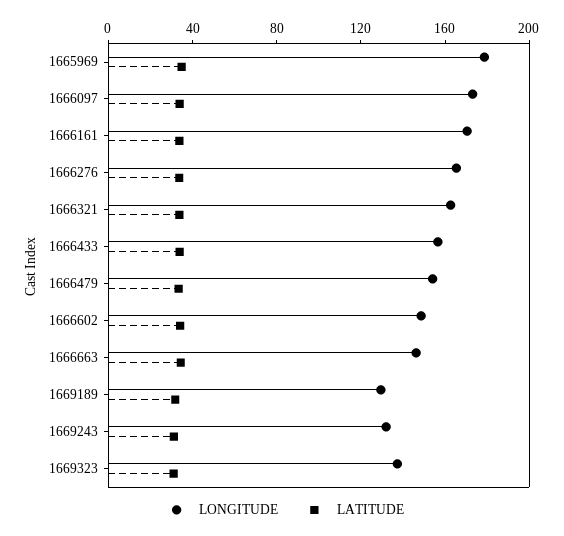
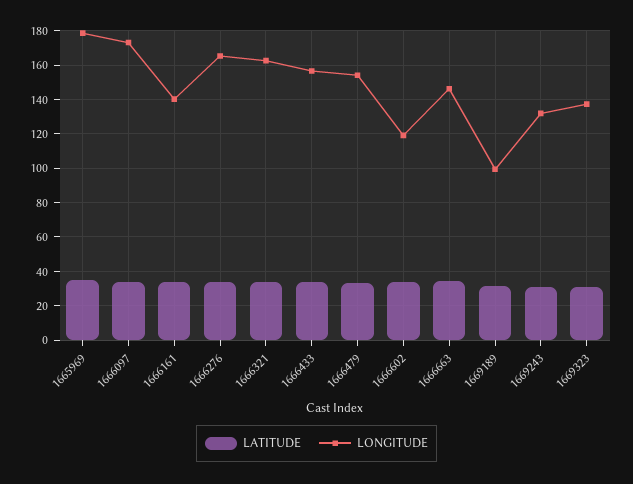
  {
    "LONGITUDE": {
      "1665969": 180,
      "1666097": 175,
-     "1666161": 170,
+     "1666161": 140,
      "1666276": 165,
      "1666321": 165,
      "1666433": 155,
      "1666479": 155,
-     "1666602": 150,
+     "1666602": 120,
      "1666663": 145,
-     "1669189": 130,
+     "1669189": 100,
      "1669243": 130,
      "1669323": 135
    },
    "LATITUDE": {
      "1665969": 35,
      "1666097": 35,
      "1666161": 35,
      "1666276": 35,
      "1666321": 35,
      "1666433": 35,
      "1666479": 35,
      "1666602": 35,
      "1666663": 35,
      "1669189": 30,
      "1669243": 30,
      "1669323": 30
    }
  }

